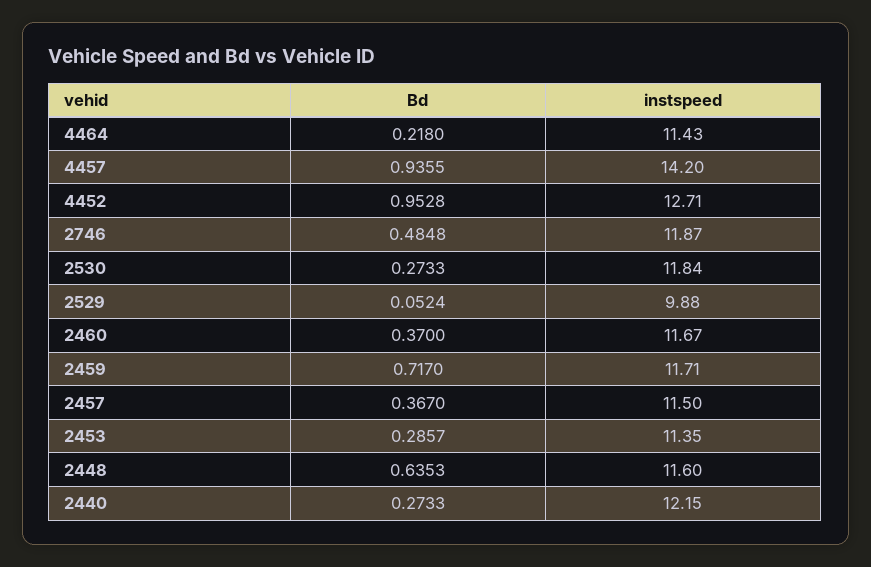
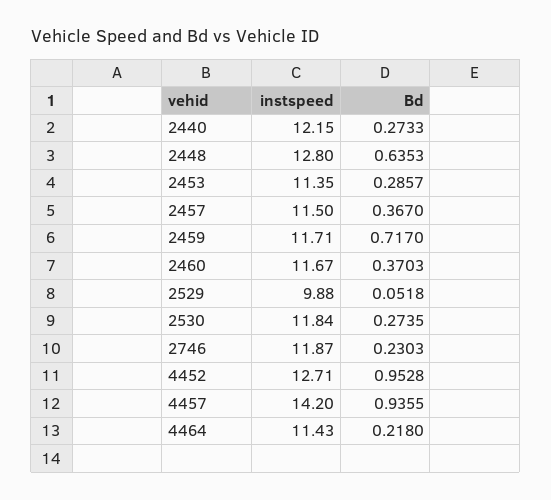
  {
    "Bd": {
      "4464": 0.218,
      "4457": 0.9355,
      "4452": 0.9528,
-     "2746": 0.4848,
+     "2746": 0.2303,
-     "2530": 0.2733,
+     "2530": 0.2735,
-     "2529": 0.0524,
+     "2529": 0.0518,
-     "2460": 0.37,
+     "2460": 0.3703,
      "2459": 0.717,
      "2457": 0.367,
      "2453": 0.2857,
      "2448": 0.6353,
      "2440": 0.2733
    },
    "instspeed": {
      "4464": 11.43,
      "4457": 14.2,
      "4452": 12.71,
      "2746": 11.87,
      "2530": 11.84,
      "2529": 9.88,
      "2460": 11.67,
      "2459": 11.71,
      "2457": 11.5,
      "2453": 11.35,
-     "2448": 11.6,
+     "2448": 12.8,
      "2440": 12.15
    }
  }

